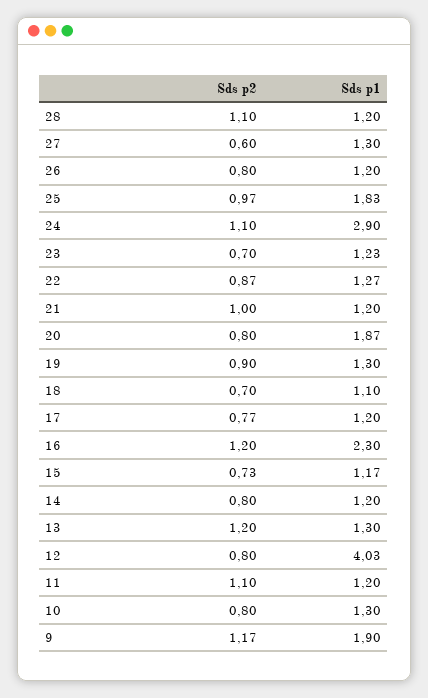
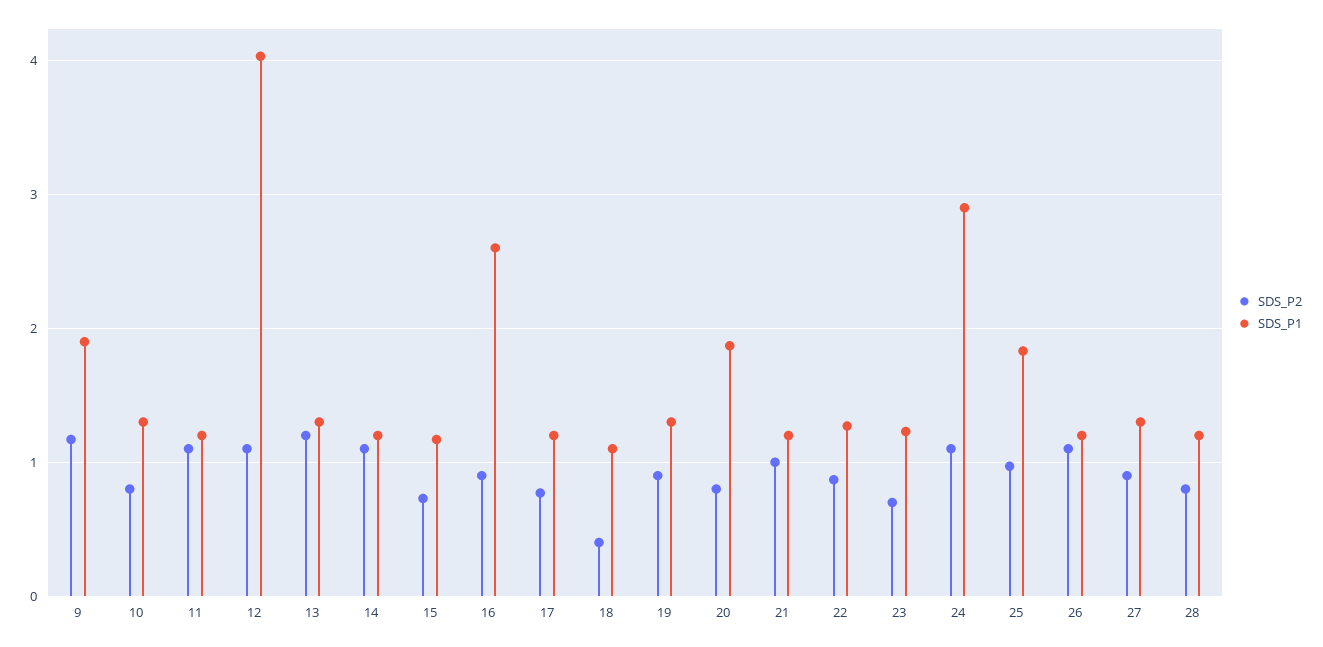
  {
    "Sds p2": {
-     "28": 1.1,
+     "28": 0.8,
-     "27": 0.6,
+     "27": 0.9,
-     "26": 0.8,
+     "26": 1.1,
      "25": 0.97,
      "24": 1.1,
      "23": 0.7,
      "22": 0.87,
      "21": 1,
      "20": 0.8,
      "19": 0.9,
-     "18": 0.7,
+     "18": 0.4,
      "17": 0.77,
-     "16": 1.2,
+     "16": 0.9,
      "15": 0.73,
-     "14": 0.8,
+     "14": 1.1,
      "13": 1.2,
-     "12": 0.8,
+     "12": 1.1,
      "11": 1.1,
      "10": 0.8,
      "9": 1.17
    },
    "Sds p1": {
      "28": 1.2,
      "27": 1.3,
      "26": 1.2,
      "25": 1.83,
      "24": 2.9,
      "23": 1.23,
      "22": 1.27,
      "21": 1.2,
      "20": 1.87,
      "19": 1.3,
      "18": 1.1,
      "17": 1.2,
-     "16": 2.3,
+     "16": 2.6,
      "15": 1.17,
      "14": 1.2,
      "13": 1.3,
      "12": 4.03,
      "11": 1.2,
      "10": 1.3,
      "9": 1.9
    }
  }

